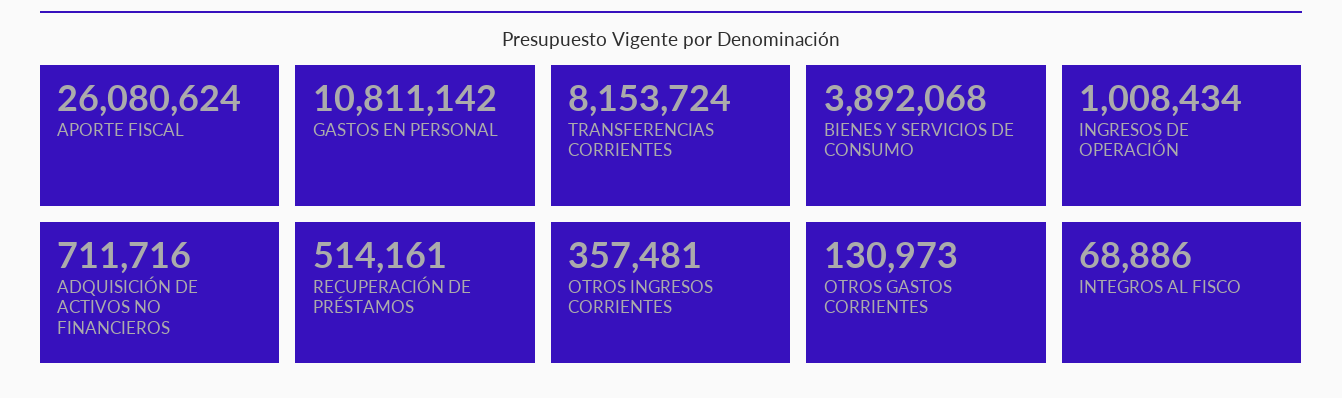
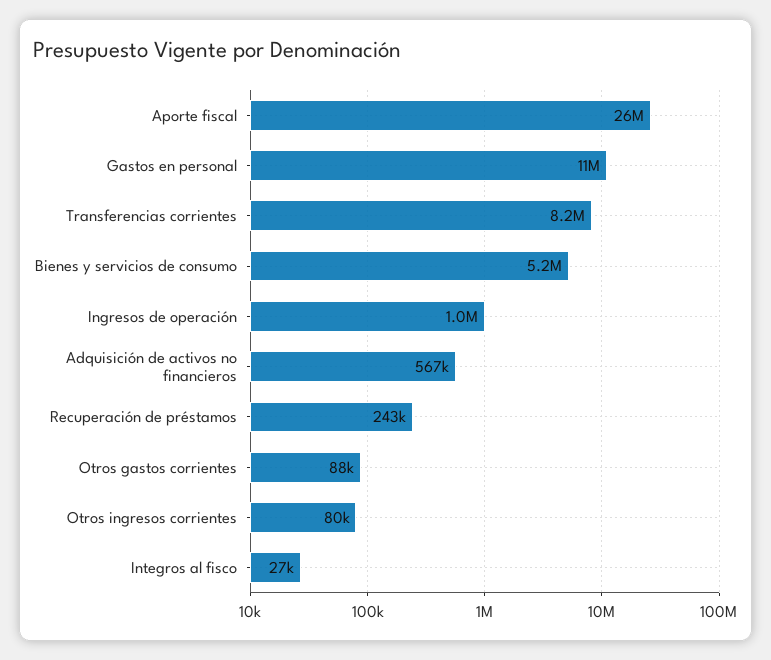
  {
    "APORTE FISCAL": 26080624,
    "GASTOS EN PERSONAL": 10811142,
    "TRANSFERENCIAS CORRIENTES": 8153724,
-   "BIENES Y SERVICIOS DE CONSUMO": 3892068,
+   "BIENES Y SERVICIOS DE CONSUMO": 5200000,
    "INGRESOS DE OPERACIÓN": 1008434,
-   "ADQUISICIÓN DE ACTIVOS NO FINANCIEROS": 711716,
+   "ADQUISICIÓN DE ACTIVOS NO FINANCIEROS": 567000,
-   "RECUPERACIÓN DE PRÉSTAMOS": 514161,
+   "RECUPERACIÓN DE PRÉSTAMOS": 243000,
-   "OTROS INGRESOS CORRIENTES": 357481,
+   "OTROS INGRESOS CORRIENTES": 80000,
-   "OTROS GASTOS CORRIENTES": 130973,
+   "OTROS GASTOS CORRIENTES": 88000,
-   "INTEGROS AL FISCO": 68886
+   "INTEGROS AL FISCO": 27000
  }

